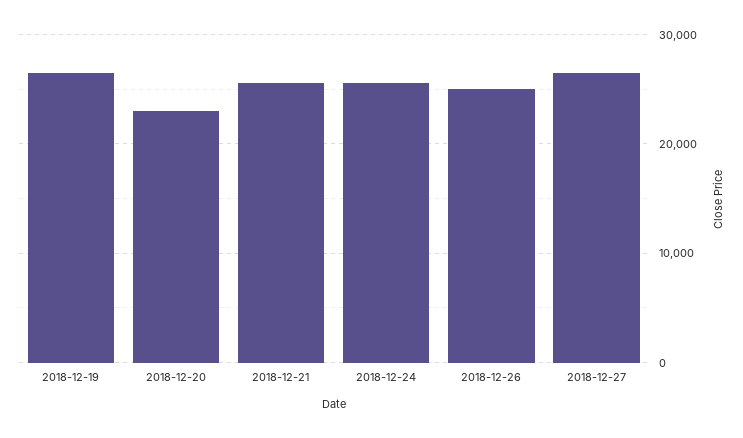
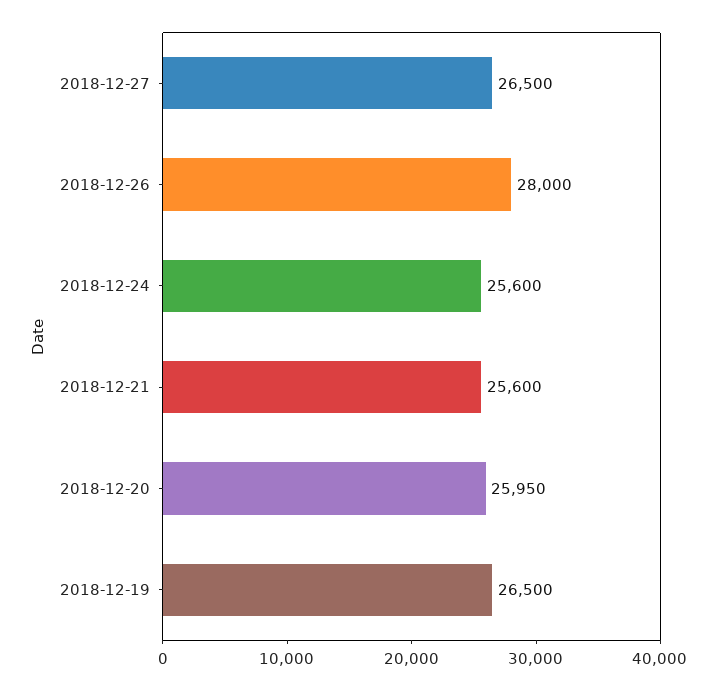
  {
    "2018-12-19": 26500,
-   "2018-12-20": 23000,
+   "2018-12-20": 25950,
    "2018-12-21": 25600,
    "2018-12-24": 25600,
-   "2018-12-26": 25000,
+   "2018-12-26": 28000,
    "2018-12-27": 26500
  }

